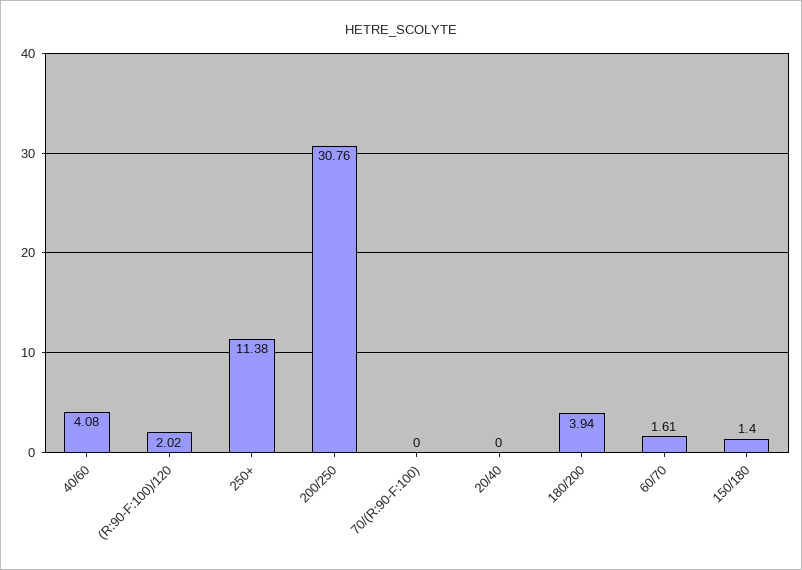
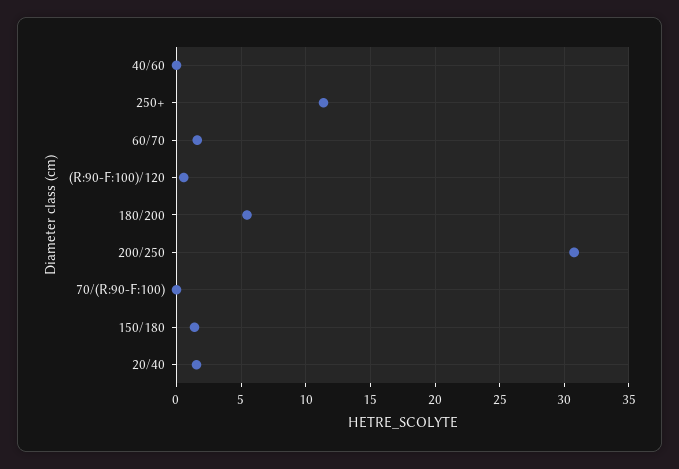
  {
-   "40/60": 4.08,
+   "40/60": 0,
-   "(R:90-F:100)/120": 2.02,
+   "(R:90-F:100)/120": 0.5,
    "250+": 11.38,
    "200/250": 30.76,
    "70/(R:90-F:100)": 0,
-   "20/40": 0,
+   "20/40": 1.5,
-   "180/200": 3.94,
+   "180/200": 5.5,
    "60/70": 1.61,
    "150/180": 1.4
  }

